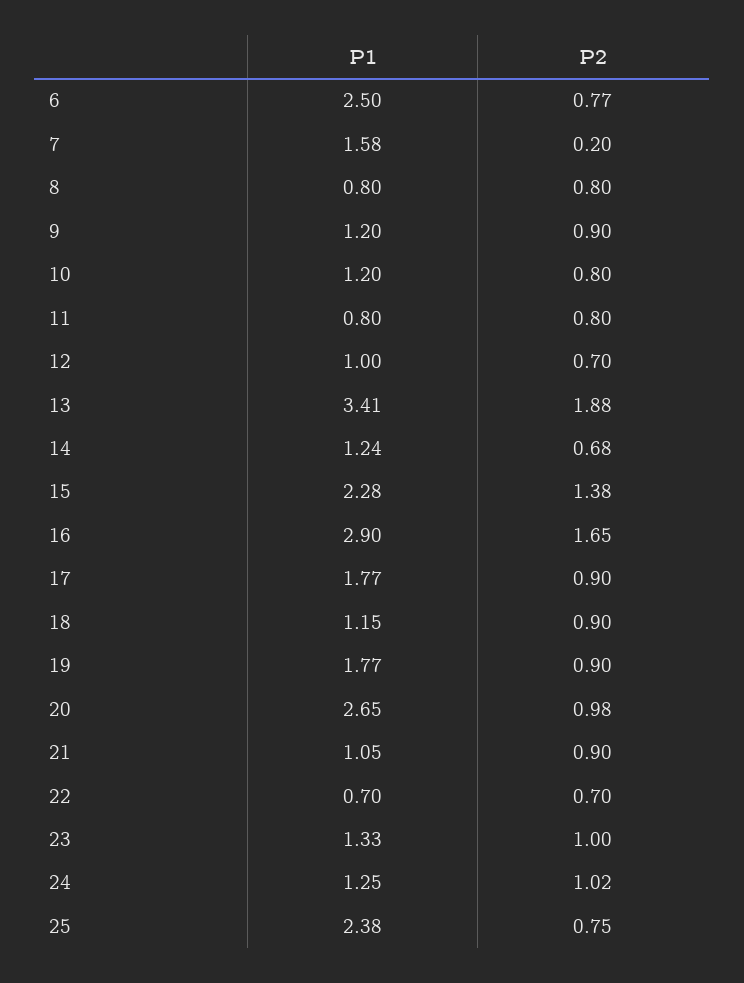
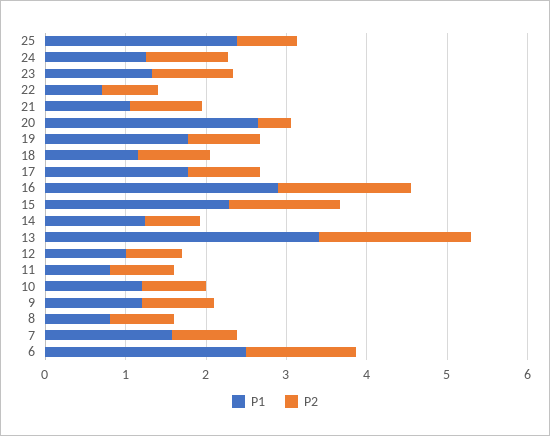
  {
    "P1": {
      "6": 2.5,
      "7": 1.58,
      "8": 0.8,
      "9": 1.2,
      "10": 1.2,
      "11": 0.8,
      "12": 1,
      "13": 3.41,
      "14": 1.24,
      "15": 2.28,
      "16": 2.9,
      "17": 1.77,
      "18": 1.15,
      "19": 1.77,
      "20": 2.65,
      "21": 1.05,
      "22": 0.7,
      "23": 1.33,
      "24": 1.25,
      "25": 2.38
    },
    "P2": {
-     "6": 0.77,
+     "6": 1.4,
-     "7": 0.2,
+     "7": 0.8,
      "8": 0.8,
      "9": 0.9,
      "10": 0.8,
      "11": 0.8,
      "12": 0.7,
      "13": 1.88,
      "14": 0.68,
      "15": 1.38,
      "16": 1.65,
      "17": 0.9,
      "18": 0.9,
      "19": 0.9,
-     "20": 0.98,
+     "20": 0.4,
      "21": 0.9,
      "22": 0.7,
      "23": 1,
      "24": 1.02,
      "25": 0.75
    }
  }

